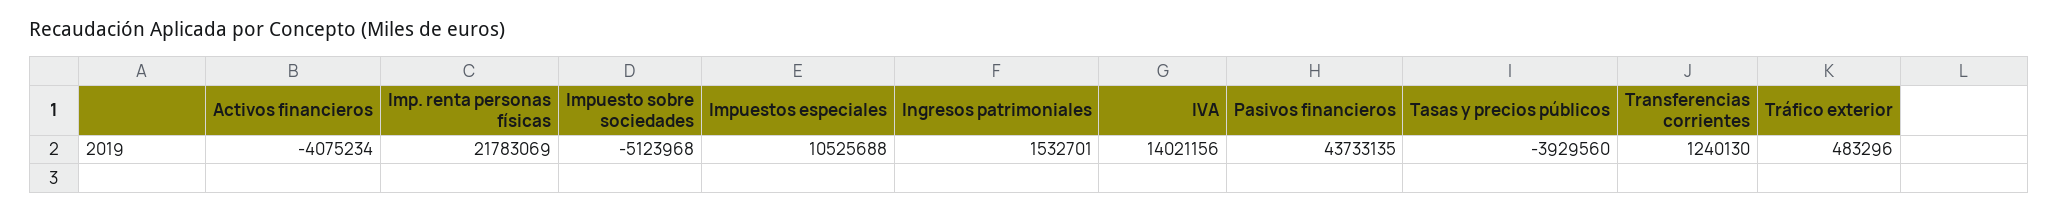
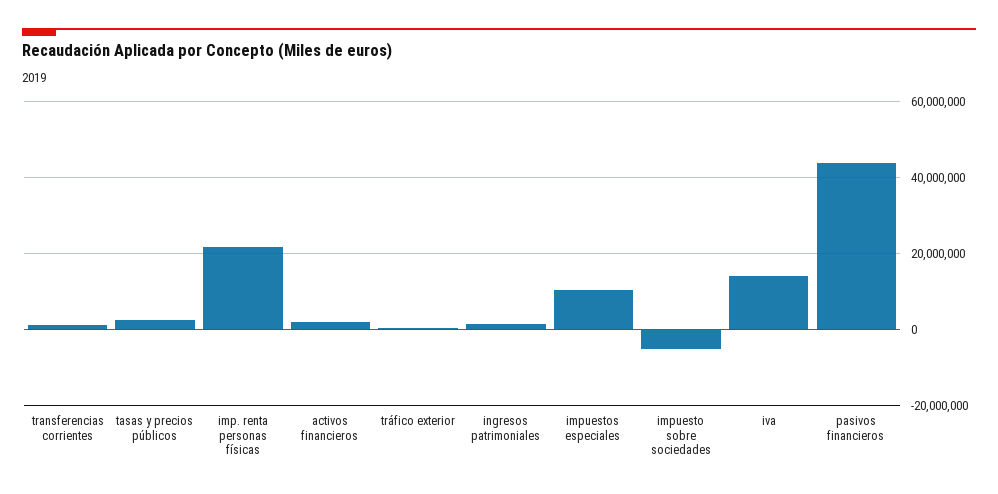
  {
-   "Activos financieros": -4075234,
+   "Activos financieros": 2000000,
    "Imp. renta personas físicas": 21783069,
    "Impuesto sobre sociedades": -5123968,
    "Impuestos especiales": 10525688,
    "Ingresos patrimoniales": 1532701,
    "IVA": 14021156,
    "Pasivos financieros": 43733135,
-   "Tasas y precios públicos": -3929560,
+   "Tasas y precios públicos": 2000000,
    "Transferencias corrientes": 1240130,
    "Tráfico exterior": 483296
  }

